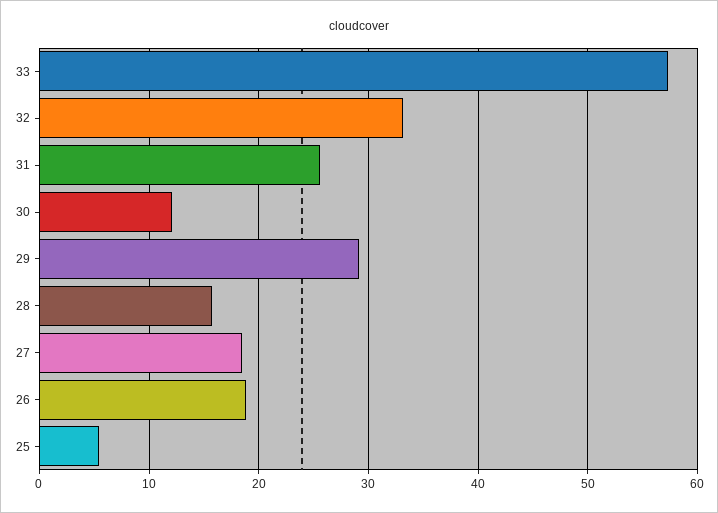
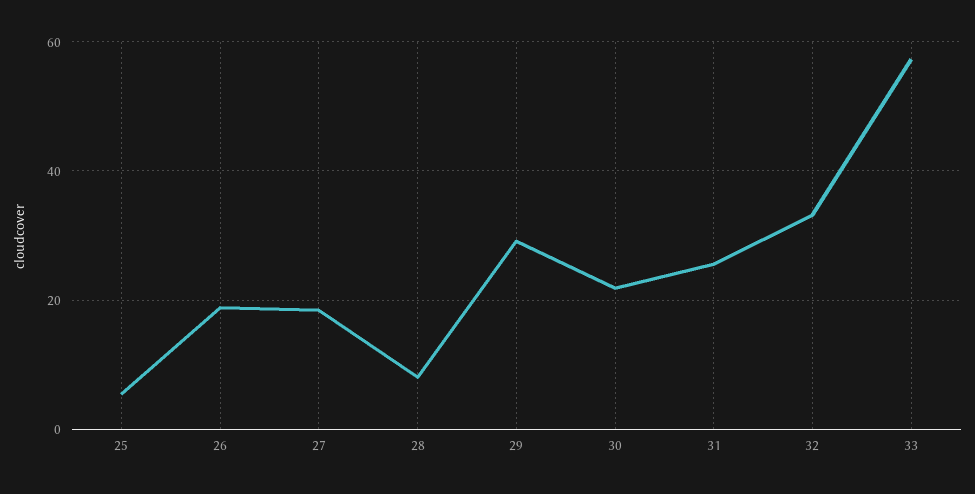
  {
    "33": 57,
    "32": 33,
    "31": 26,
-   "30": 12,
+   "30": 22,
    "29": 29,
-   "28": 16,
+   "28": 8,
    "27": 18,
    "26": 19,
    "25": 5
  }

